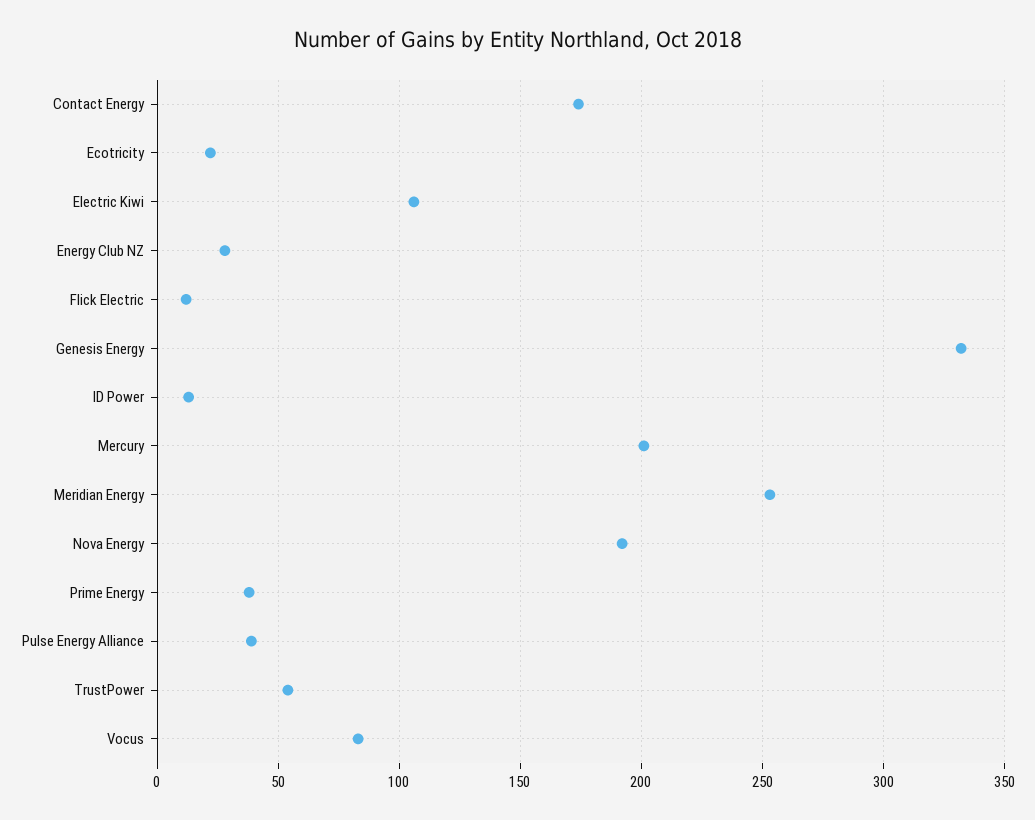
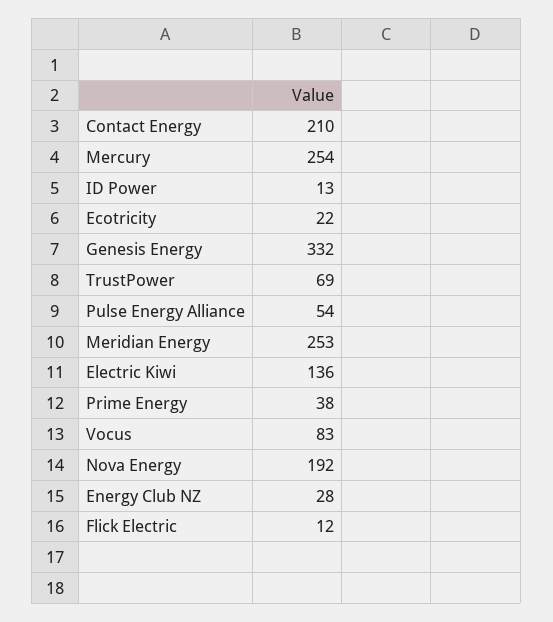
  {
-   "Contact Energy": 175,
+   "Contact Energy": 210,
    "Ecotricity": 22,
-   "Electric Kiwi": 105,
+   "Electric Kiwi": 136,
    "Energy Club NZ": 28,
    "Flick Electric": 12,
    "Genesis Energy": 332,
    "ID Power": 13,
-   "Mercury": 200,
+   "Mercury": 254,
    "Meridian Energy": 253,
    "Nova Energy": 192,
    "Prime Energy": 38,
-   "Pulse Energy Alliance": 40,
+   "Pulse Energy Alliance": 54,
-   "TrustPower": 55,
+   "TrustPower": 69,
    "Vocus": 83
  }

